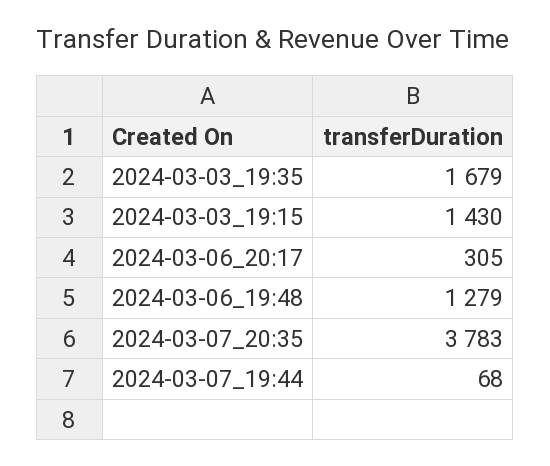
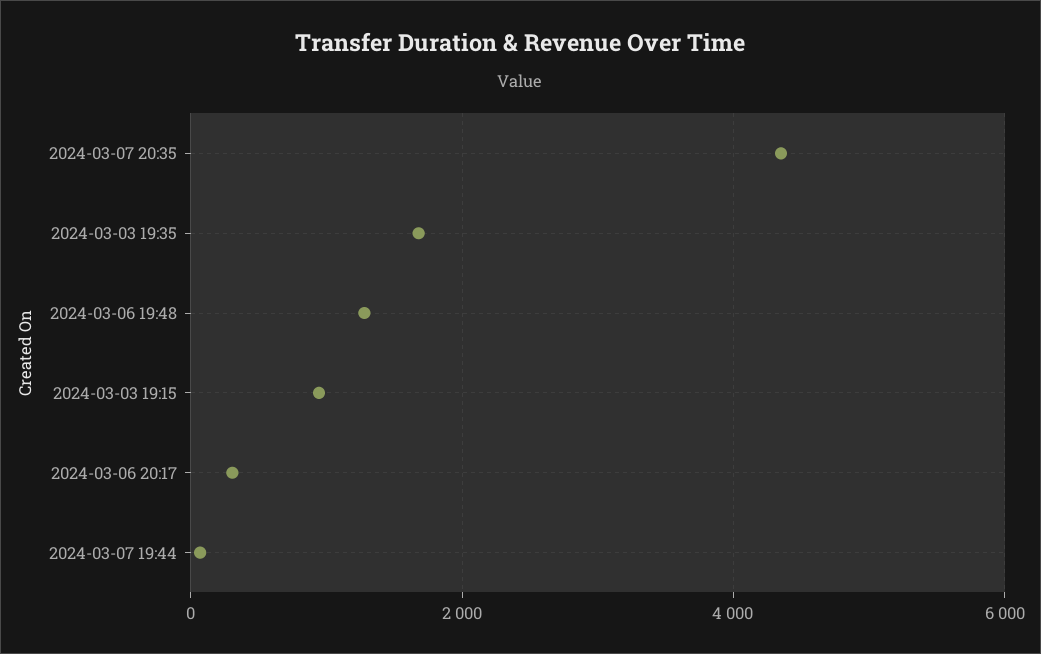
  {
    "2024-03-03_19:35": 1679,
-   "2024-03-03_19:15": 1430,
+   "2024-03-03_19:15": 1000,
    "2024-03-06_20:17": 305,
    "2024-03-06_19:48": 1279,
-   "2024-03-07_20:35": 3783,
+   "2024-03-07_20:35": 4400,
    "2024-03-07_19:44": 68
  }

